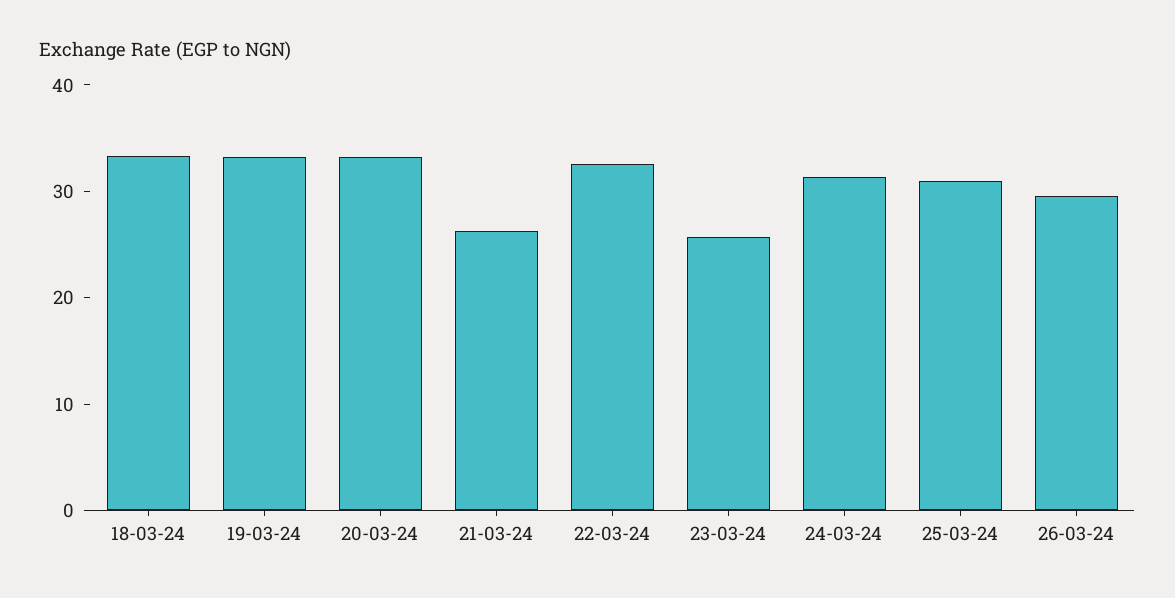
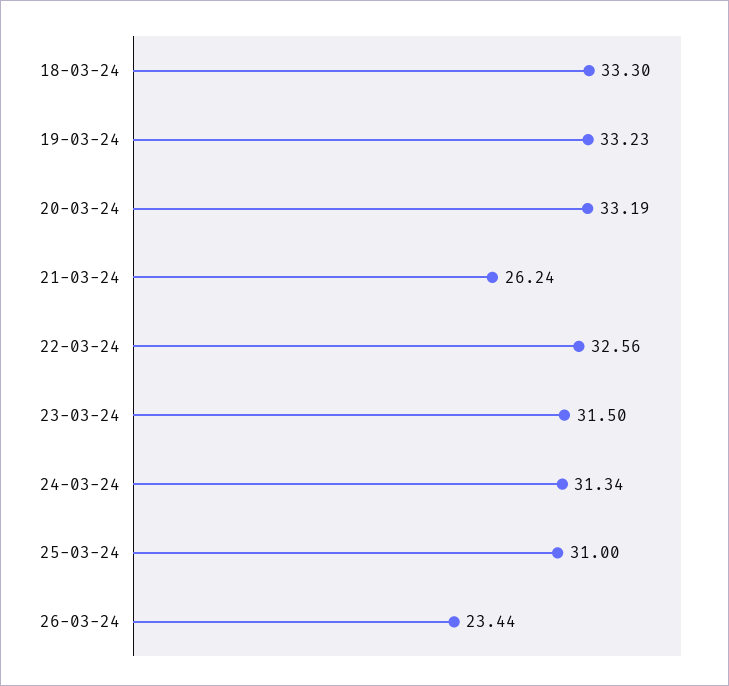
  {
    "18-03-24": 33.3,
    "19-03-24": 33.23,
    "20-03-24": 33.19,
    "21-03-24": 26.24,
    "22-03-24": 32.56,
-   "23-03-24": 26,
+   "23-03-24": 31.5,
    "24-03-24": 31.34,
    "25-03-24": 31,
-   "26-03-24": 30
+   "26-03-24": 23.44
  }

